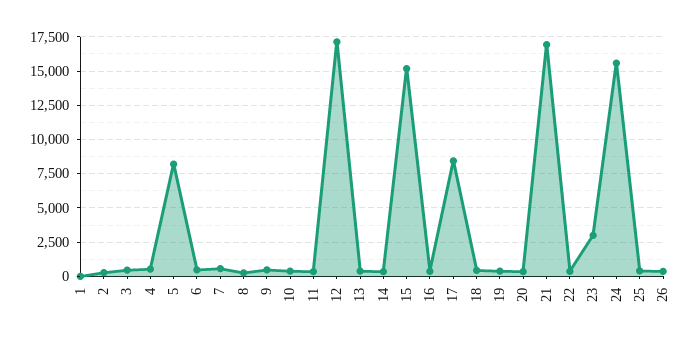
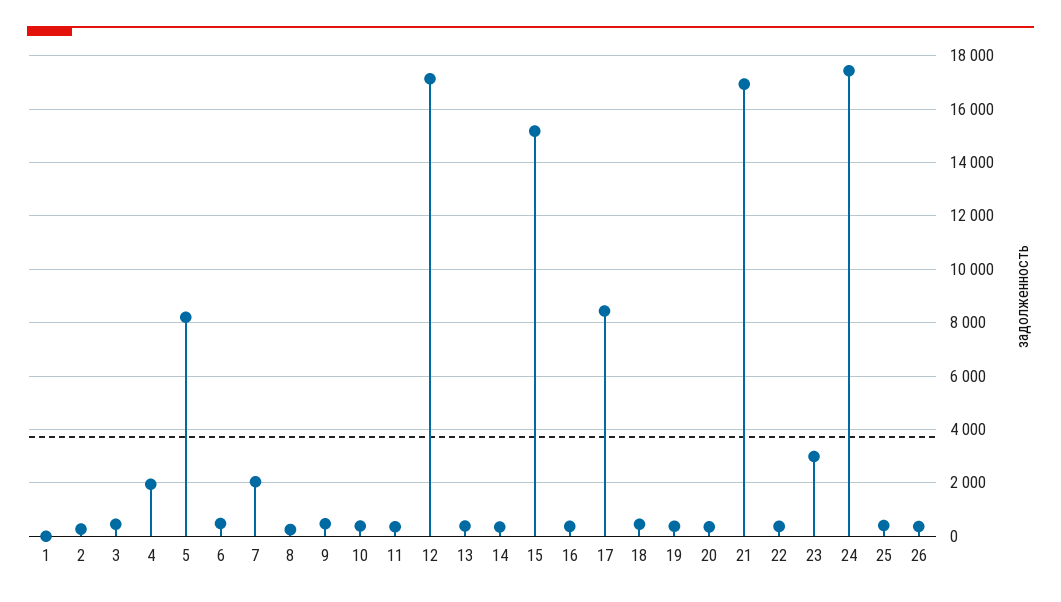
  {
    "1": 0,
    "2": 250,
    "3": 500,
-   "4": 500,
+   "4": 2000,
    "5": 8250,
    "6": 500,
-   "7": 500,
+   "7": 2000,
    "8": 250,
    "9": 500,
    "10": 500,
    "11": 250,
    "12": 17250,
    "13": 500,
    "14": 250,
    "15": 15250,
    "16": 250,
    "17": 8500,
    "18": 500,
    "19": 250,
    "20": 250,
    "21": 17000,
    "22": 250,
    "23": 3000,
-   "24": 15500,
+   "24": 17500,
    "25": 500,
    "26": 250
  }

